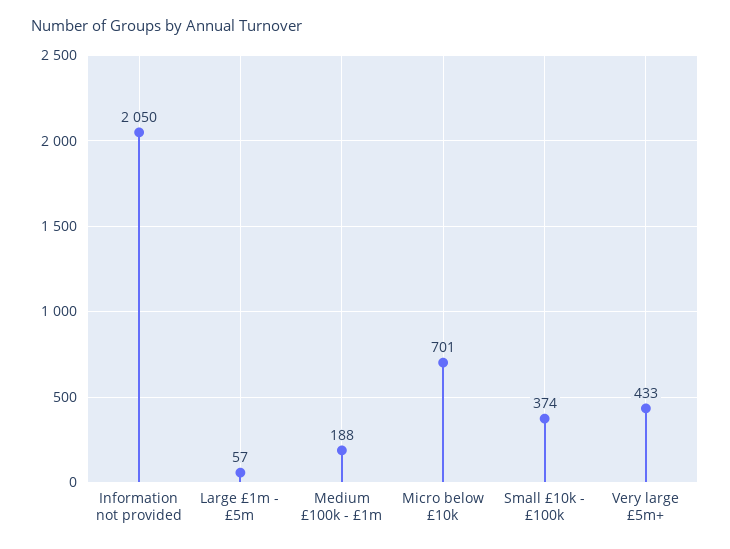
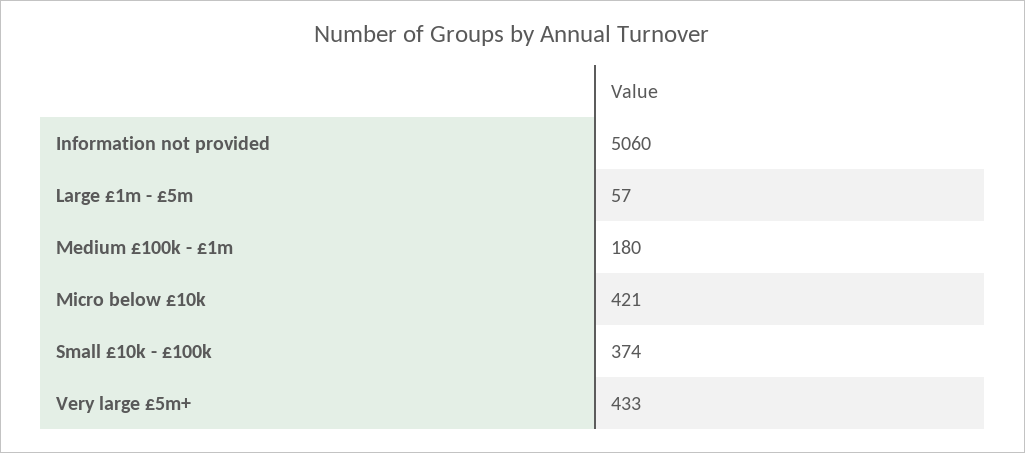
  {
-   "Information not provided": 2050,
+   "Information not provided": 5060,
    "Large £1m - £5m": 57,
-   "Medium £100k - £1m": 188,
+   "Medium £100k - £1m": 180,
-   "Micro below £10k": 701,
+   "Micro below £10k": 421,
    "Small £10k - £100k": 374,
    "Very large £5m+": 433
  }

